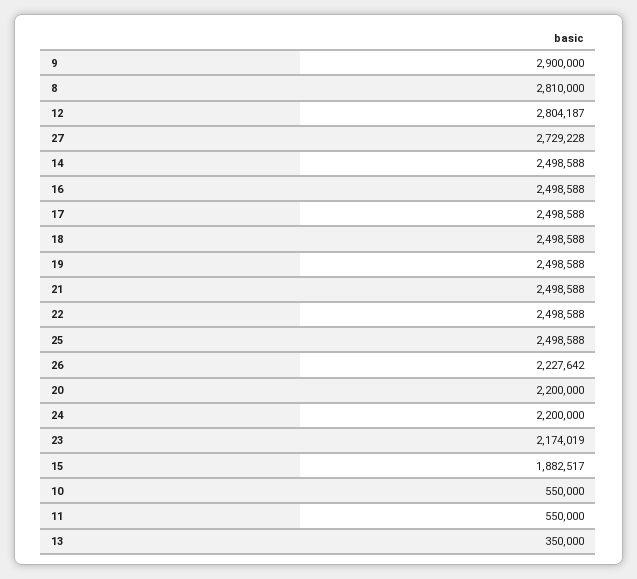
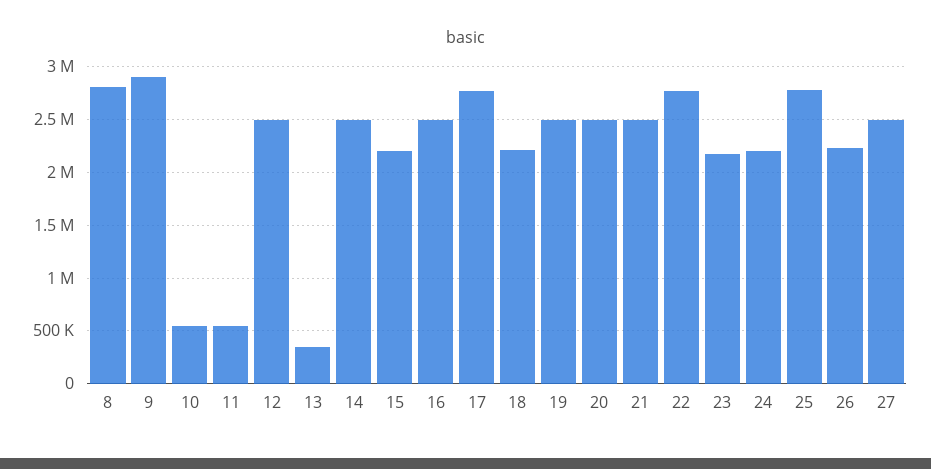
  {
    "9": 2900000,
    "8": 2810000,
-   "12": 2804187,
+   "12": 2500000,
-   "27": 2729228,
+   "27": 2500000,
    "14": 2498588,
    "16": 2498588,
-   "17": 2498588,
+   "17": 2800000,
-   "18": 2498588,
+   "18": 2200000,
    "19": 2498588,
    "21": 2498588,
-   "22": 2498588,
+   "22": 2800000,
-   "25": 2498588,
+   "25": 2800000,
    "26": 2227642,
-   "20": 2200000,
+   "20": 2500000,
    "24": 2200000,
    "23": 2174019,
-   "15": 1882517,
+   "15": 2200000,
    "10": 550000,
    "11": 550000,
    "13": 350000
  }

